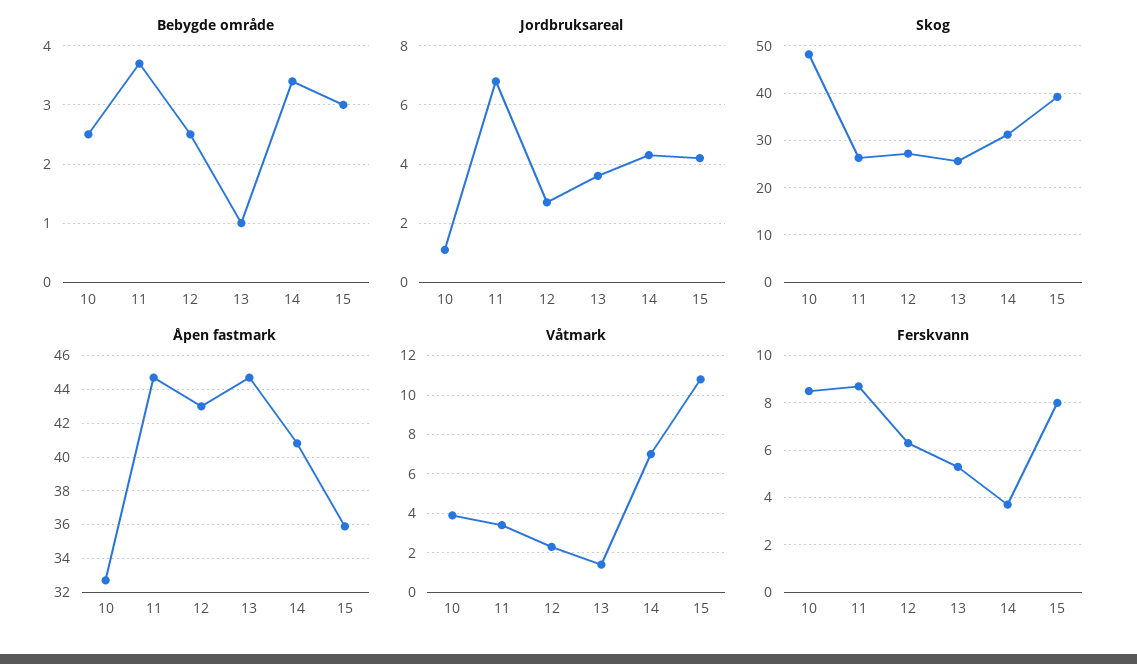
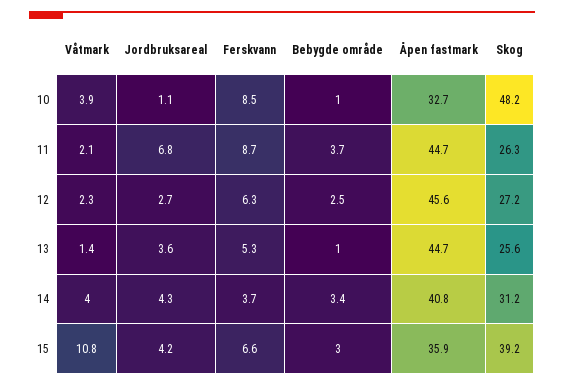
  {
    "Bebygde område": {
-     "10": 2.5,
+     "10": 1,
      "11": 3.7,
      "12": 2.5,
      "13": 1,
      "14": 3.4,
      "15": 3
    },
    "Jordbruksareal": {
      "10": 1.1,
      "11": 6.8,
      "12": 2.7,
      "13": 3.6,
      "14": 4.3,
      "15": 4.2
    },
    "Skog": {
      "10": 48.2,
      "11": 26.3,
      "12": 27.2,
      "13": 25.6,
      "14": 31.2,
      "15": 39.2
    },
    "Åpen fastmark": {
      "10": 32.7,
      "11": 44.7,
-     "12": 43,
+     "12": 45.6,
      "13": 44.7,
      "14": 40.8,
      "15": 35.9
    },
    "Våtmark": {
      "10": 3.9,
-     "11": 3.5,
+     "11": 2.1,
      "12": 2.3,
      "13": 1.4,
-     "14": 7,
+     "14": 4,
      "15": 10.8
    },
    "Ferskvann": {
      "10": 8.5,
      "11": 8.7,
      "12": 6.3,
      "13": 5.3,
      "14": 3.7,
-     "15": 8
+     "15": 6.6
    }
  }

